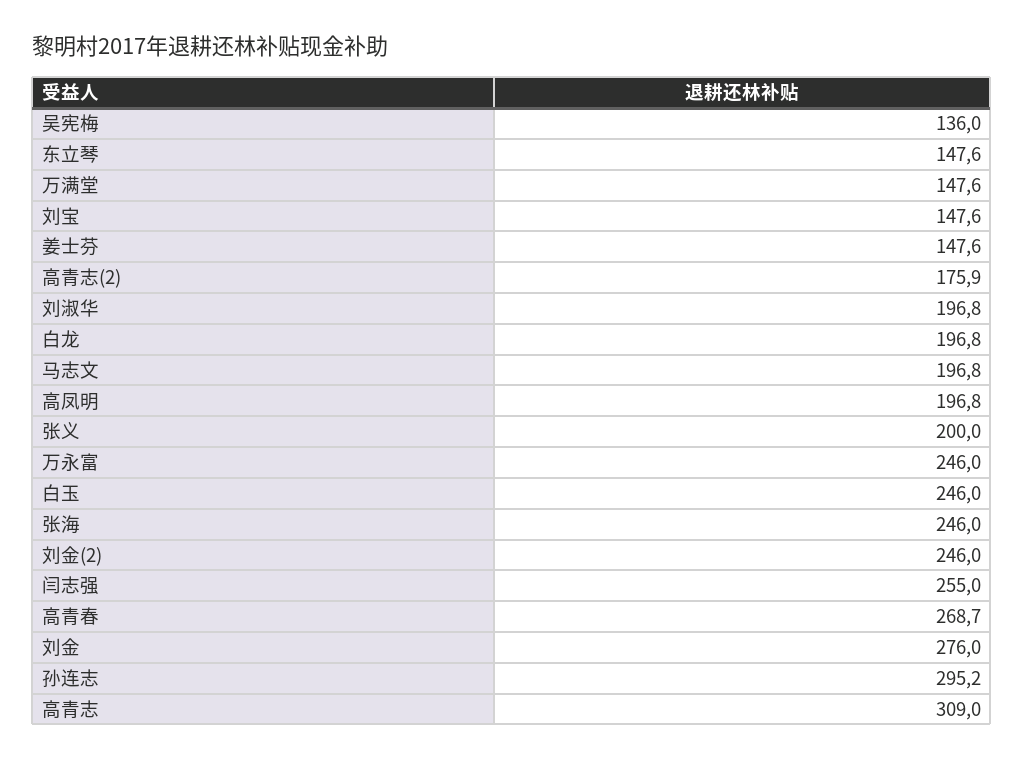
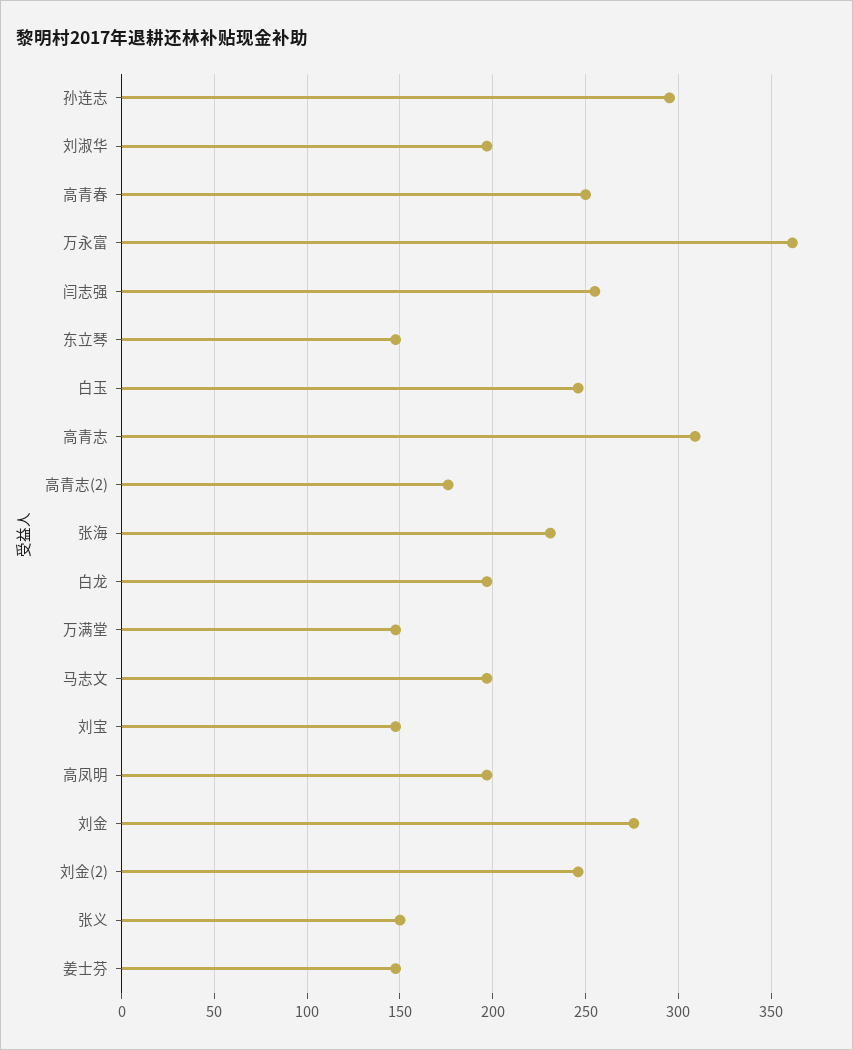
  {
-   "吴宪梅": 136,
    "东立琴": 147.6,
    "万满堂": 147.6,
    "刘宝": 147.6,
    "姜士芬": 147.6,
    "高青志(2)": 175.9,
    "刘淑华": 196.8,
    "白龙": 196.8,
    "马志文": 196.8,
    "高凤明": 196.8,
-   "张义": 200,
+   "张义": 150,
-   "万永富": 246,
+   "万永富": 360,
    "白玉": 246,
-   "张海": 246,
+   "张海": 230,
    "刘金(2)": 246,
    "闫志强": 255,
-   "高青春": 268.7,
+   "高青春": 250,
    "刘金": 276,
    "孙连志": 295.2,
    "高青志": 309
  }

